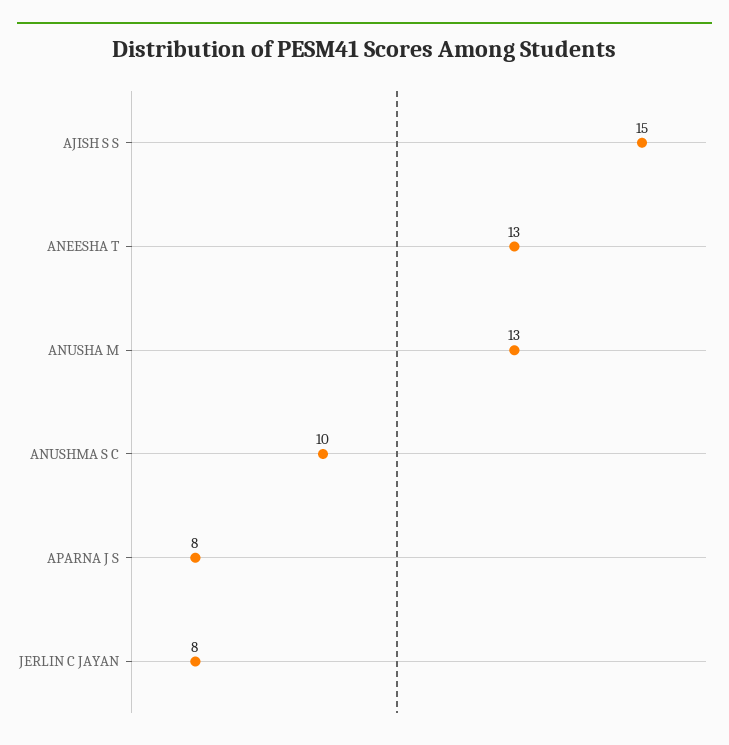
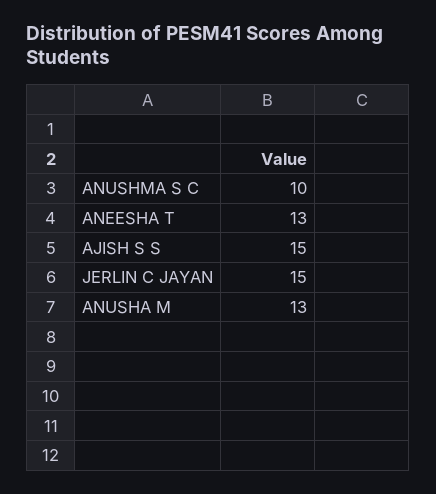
  {
    "AJISH S S": 15,
    "ANEESHA T": 13,
    "ANUSHA M": 13,
    "ANUSHMA S C": 10,
-   "APARNA J S": 8,
-   "JERLIN C JAYAN": 8
+   "JERLIN C JAYAN": 15
  }

